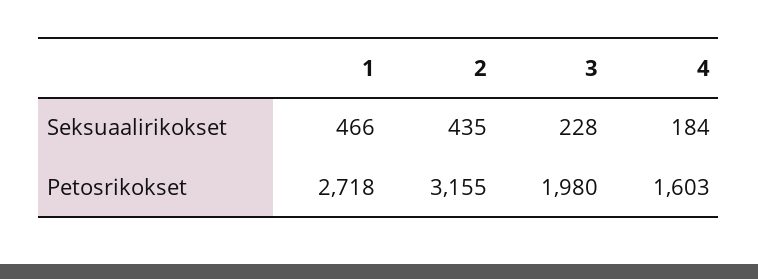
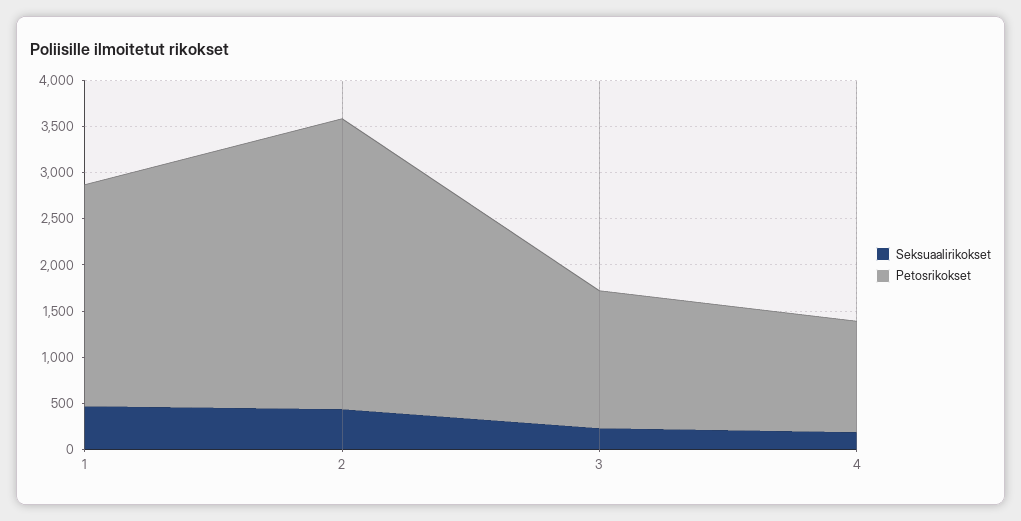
  {
    "Seksuaalirikokset": {
      "1": 466,
      "2": 435,
      "3": 228,
      "4": 184
    },
    "Petosrikokset": {
-     "1": 2718,
+     "1": 2400,
      "2": 3155,
-     "3": 1980,
+     "3": 1500,
-     "4": 1603
+     "4": 1200
    }
  }

